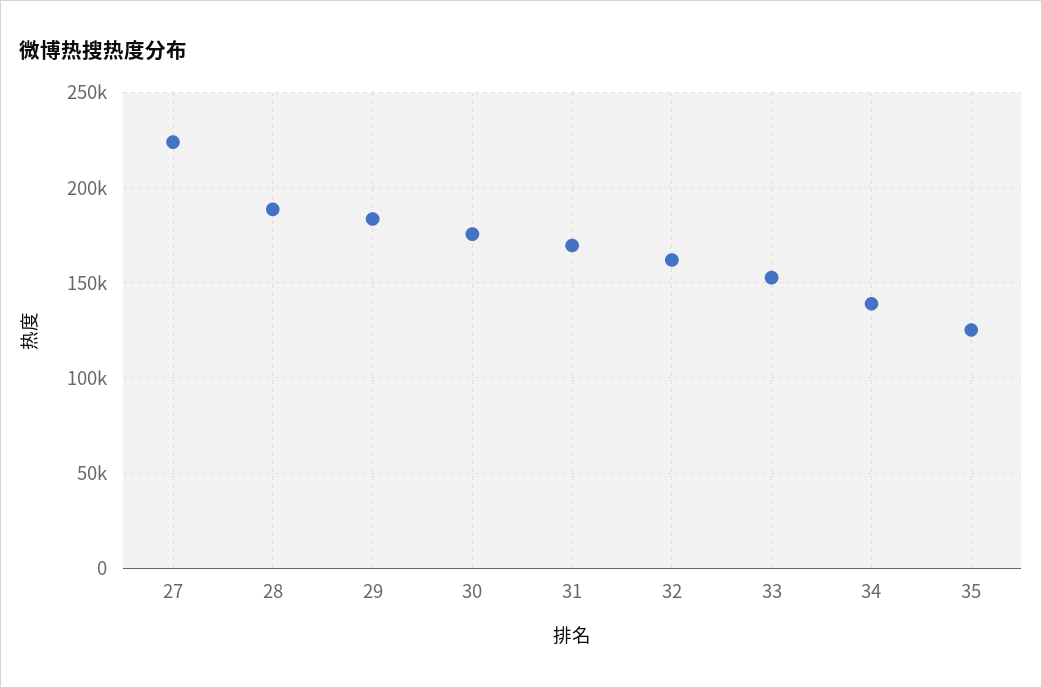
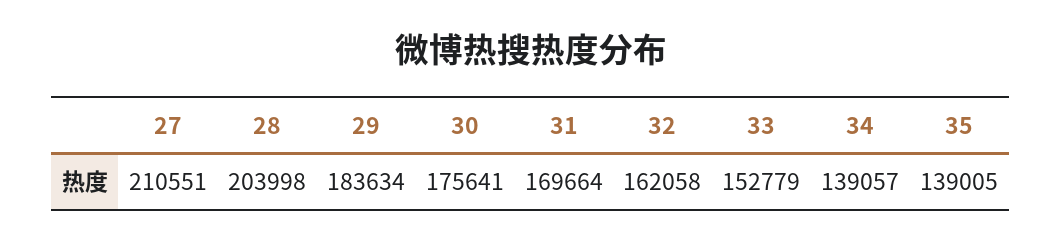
  {
-   "27": 225000,
+   "27": 210551,
-   "28": 190000,
+   "28": 203998,
    "29": 183634,
    "30": 175641,
    "31": 169664,
    "32": 162058,
    "33": 152779,
    "34": 139057,
-   "35": 125000
+   "35": 139005
  }

